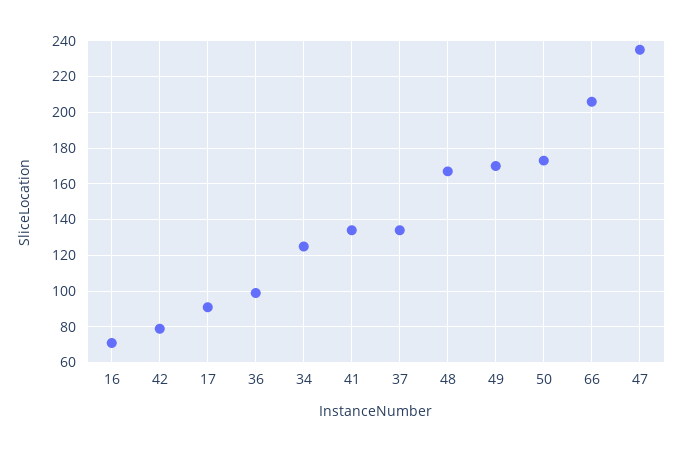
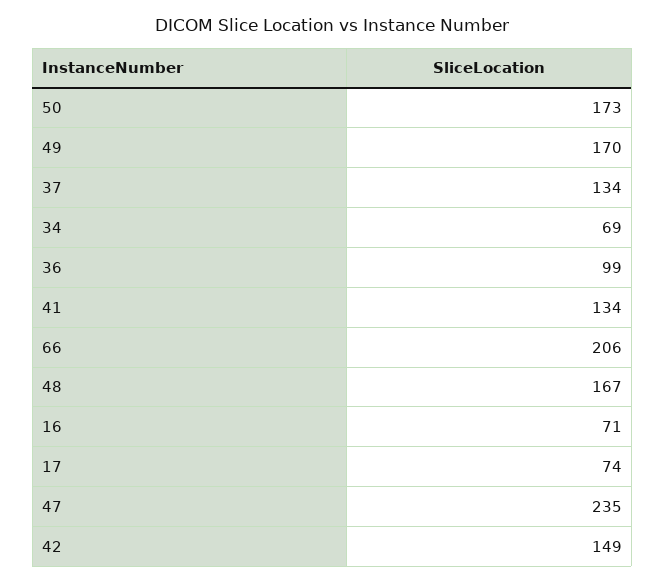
  {
    "16": 71,
-   "42": 80,
+   "42": 149,
-   "17": 90,
+   "17": 74,
    "36": 99,
-   "34": 125,
+   "34": 69,
    "41": 134,
    "37": 134,
    "48": 167,
    "49": 170,
    "50": 173,
    "66": 206,
    "47": 235
  }

